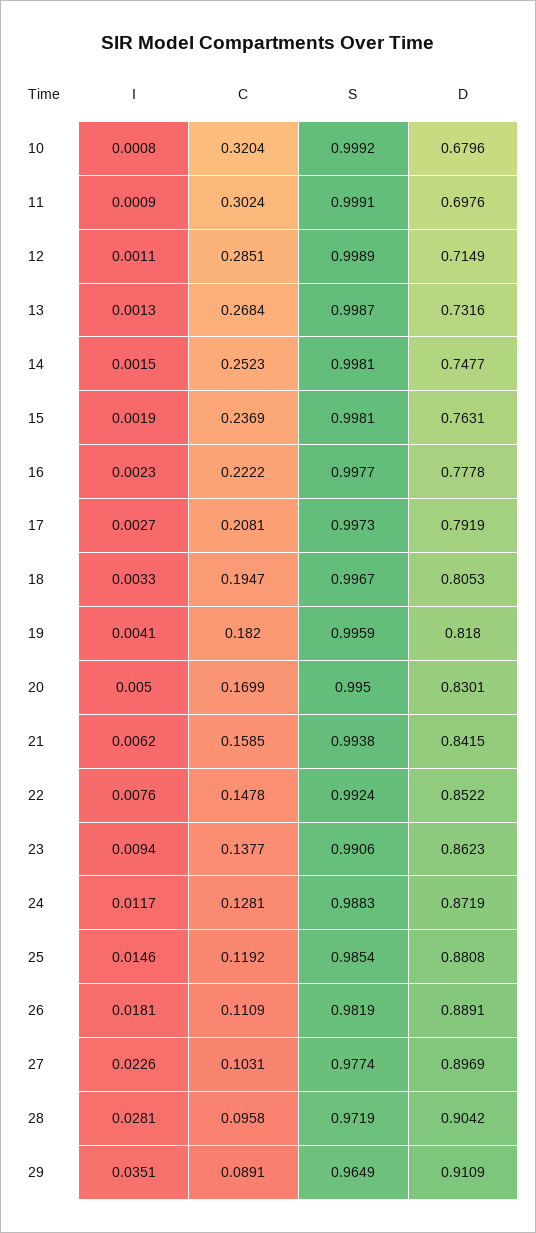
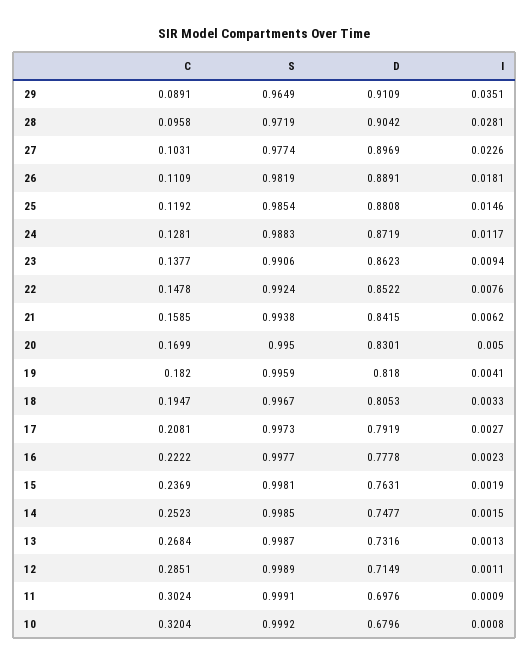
  {
    "I": {
      "10": 0.0008,
      "11": 0.0009,
      "12": 0.0011,
      "13": 0.0013,
      "14": 0.0015,
      "15": 0.0019,
      "16": 0.0023,
      "17": 0.0027,
      "18": 0.0033,
      "19": 0.0041,
      "20": 0.005,
      "21": 0.0062,
      "22": 0.0076,
      "23": 0.0094,
      "24": 0.0117,
      "25": 0.0146,
      "26": 0.0181,
      "27": 0.0226,
      "28": 0.0281,
      "29": 0.0351
    },
    "C": {
      "10": 0.3204,
      "11": 0.3024,
      "12": 0.2851,
      "13": 0.2684,
      "14": 0.2523,
      "15": 0.2369,
      "16": 0.2222,
      "17": 0.2081,
      "18": 0.1947,
      "19": 0.182,
      "20": 0.1699,
      "21": 0.1585,
      "22": 0.1478,
      "23": 0.1377,
      "24": 0.1281,
      "25": 0.1192,
      "26": 0.1109,
      "27": 0.1031,
      "28": 0.0958,
      "29": 0.0891
    },
    "S": {
      "10": 0.9992,
      "11": 0.9991,
      "12": 0.9989,
      "13": 0.9987,
-     "14": 0.9981,
+     "14": 0.9985,
      "15": 0.9981,
      "16": 0.9977,
      "17": 0.9973,
      "18": 0.9967,
      "19": 0.9959,
      "20": 0.995,
      "21": 0.9938,
      "22": 0.9924,
      "23": 0.9906,
      "24": 0.9883,
      "25": 0.9854,
      "26": 0.9819,
      "27": 0.9774,
      "28": 0.9719,
      "29": 0.9649
    },
    "D": {
      "10": 0.6796,
      "11": 0.6976,
      "12": 0.7149,
      "13": 0.7316,
      "14": 0.7477,
      "15": 0.7631,
      "16": 0.7778,
      "17": 0.7919,
      "18": 0.8053,
      "19": 0.818,
      "20": 0.8301,
      "21": 0.8415,
      "22": 0.8522,
      "23": 0.8623,
      "24": 0.8719,
      "25": 0.8808,
      "26": 0.8891,
      "27": 0.8969,
      "28": 0.9042,
      "29": 0.9109
    }
  }

